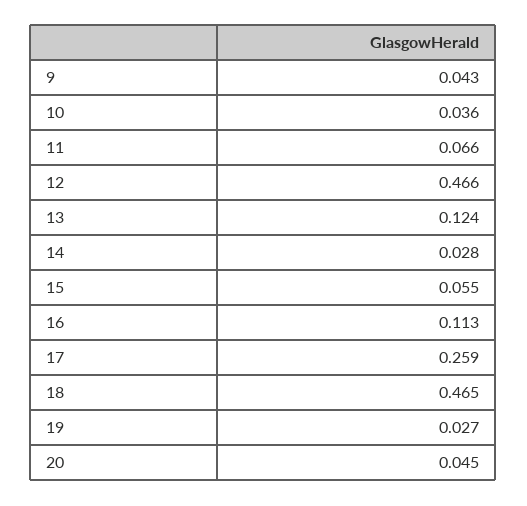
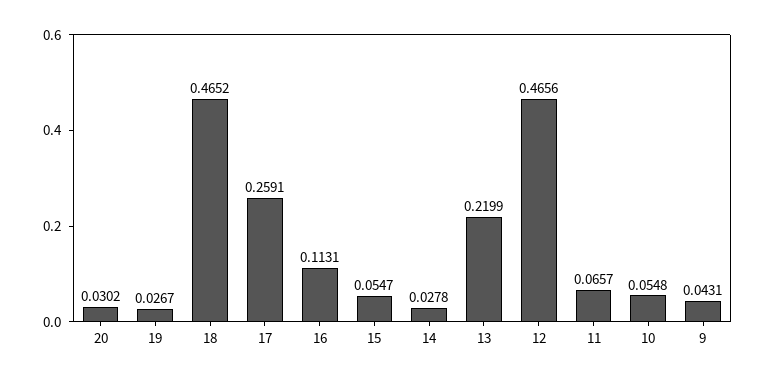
  {
    "9": 0.0431,
-   "10": 0.036,
+   "10": 0.0548,
    "11": 0.0657,
    "12": 0.4656,
-   "13": 0.124,
+   "13": 0.2199,
    "14": 0.0278,
    "15": 0.0547,
    "16": 0.1131,
    "17": 0.2591,
    "18": 0.4652,
    "19": 0.0267,
-   "20": 0.045
+   "20": 0.0302
  }

